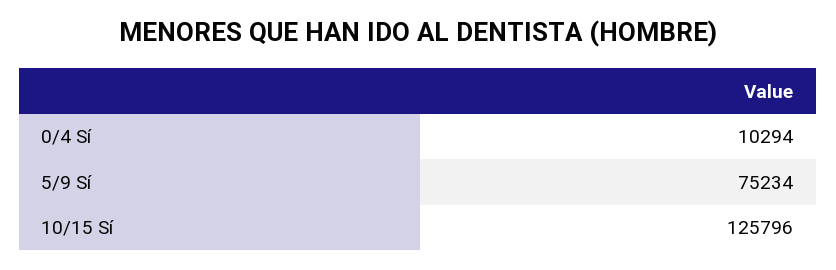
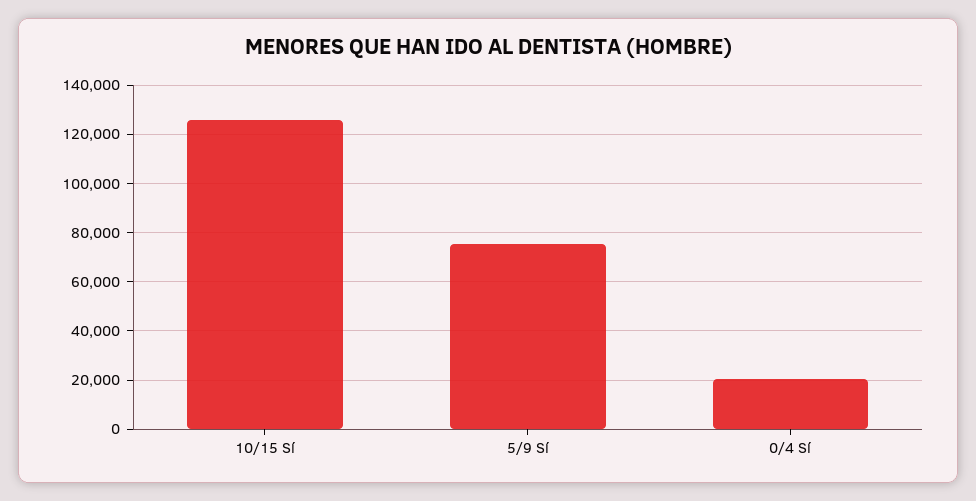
  {
-   "0/4 Sí": 10294,
+   "0/4 Sí": 20000,
    "5/9 Sí": 75234,
    "10/15 Sí": 125796
  }

